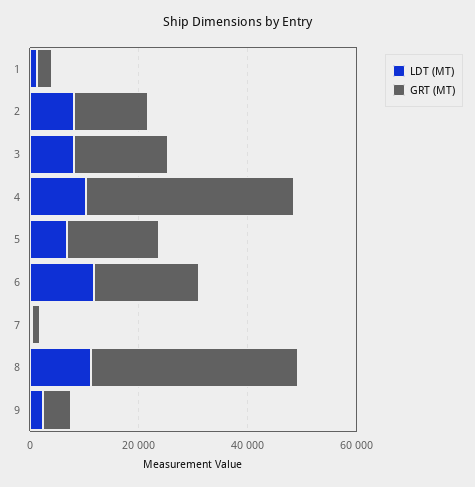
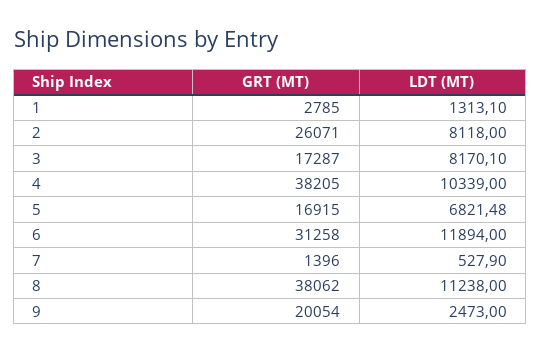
  {
    "LDT (MT)": {
      "1": 1313.1,
      "2": 8118,
      "3": 8170.1,
      "4": 10339,
      "5": 6821.48,
      "6": 11894,
      "7": 527.9,
      "8": 11238,
      "9": 2473
    },
    "GRT (MT)": {
      "1": 2785,
-     "2": 15000,
+     "2": 26071,
      "3": 17287,
      "4": 38205,
      "5": 16915,
-     "6": 20000,
+     "6": 31258,
      "7": 1396,
      "8": 38062,
-     "9": 5000
+     "9": 20054
    }
  }

